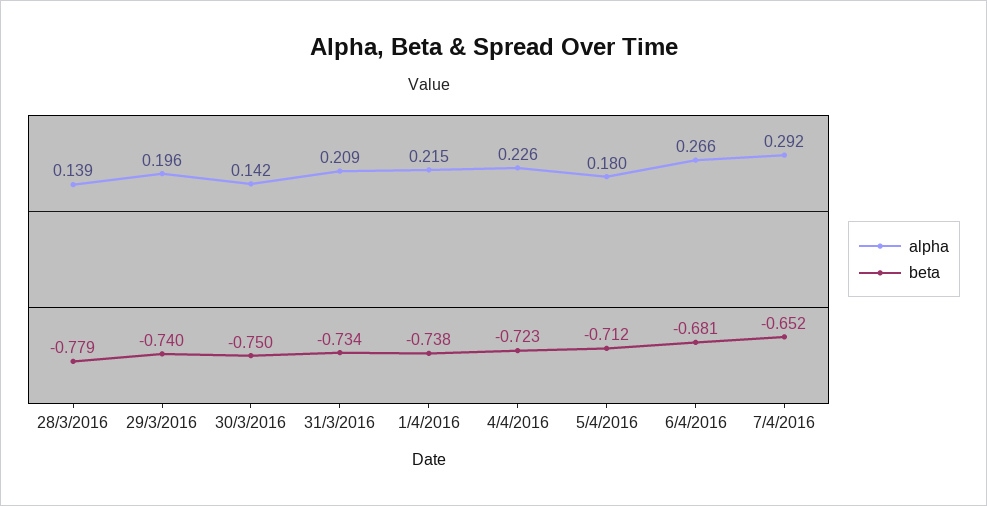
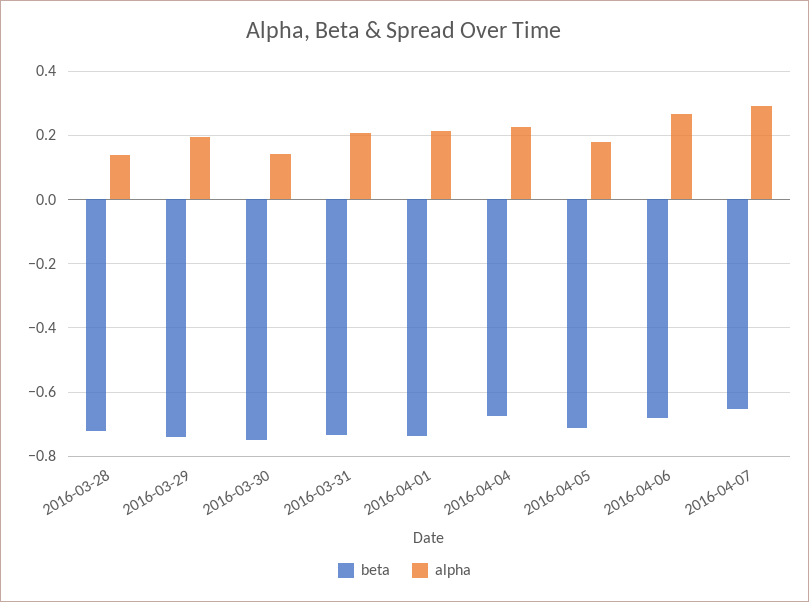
  {
    "alpha": {
      "28/3/2016": 0.139,
      "29/3/2016": 0.196,
      "30/3/2016": 0.142,
      "31/3/2016": 0.209,
      "1/4/2016": 0.215,
      "4/4/2016": 0.226,
      "5/4/2016": 0.18,
      "6/4/2016": 0.266,
      "7/4/2016": 0.292
    },
    "beta": {
-     "28/3/2016": -0.779,
+     "28/3/2016": -0.72,
      "29/3/2016": -0.74,
      "30/3/2016": -0.75,
      "31/3/2016": -0.734,
      "1/4/2016": -0.738,
-     "4/4/2016": -0.723,
+     "4/4/2016": -0.68,
      "5/4/2016": -0.712,
      "6/4/2016": -0.681,
      "7/4/2016": -0.652
    }
  }

